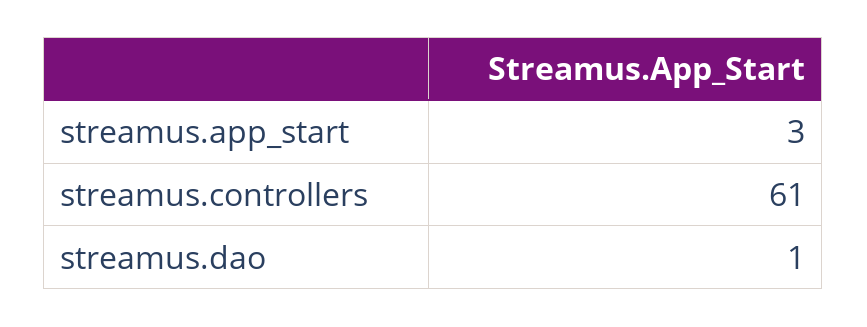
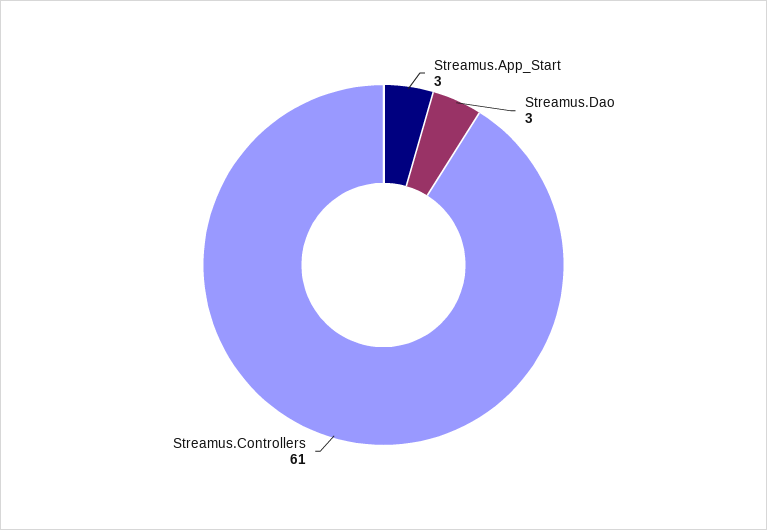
  {
    "streamus.app_start": 3,
    "streamus.controllers": 61,
-   "streamus.dao": 1
+   "streamus.dao": 3
  }

